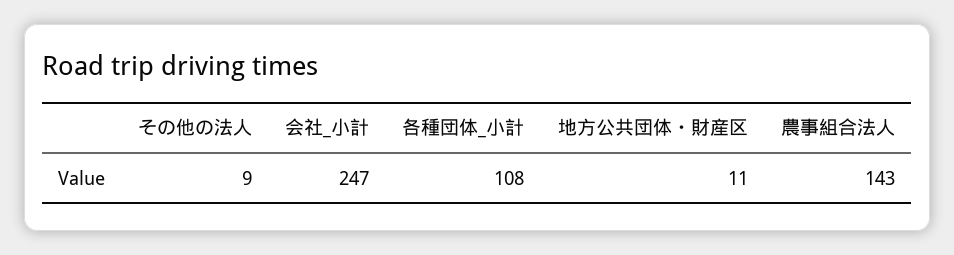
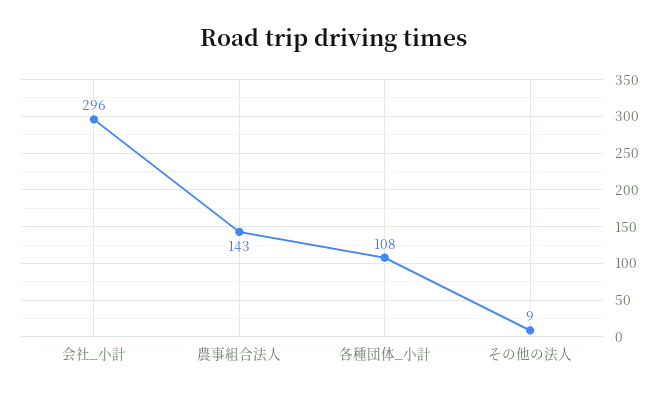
  {
    "その他の法人": 9,
-   "会社_小計": 247,
+   "会社_小計": 296,
    "各種団体_小計": 108,
-   "地方公共団体・財産区": 11,
    "農事組合法人": 143
  }

